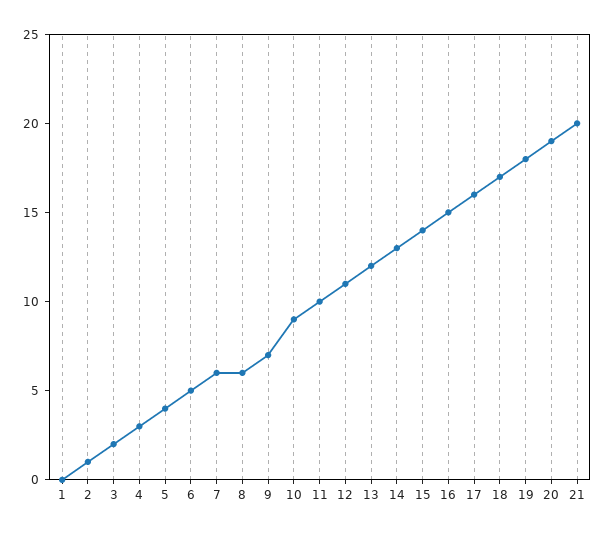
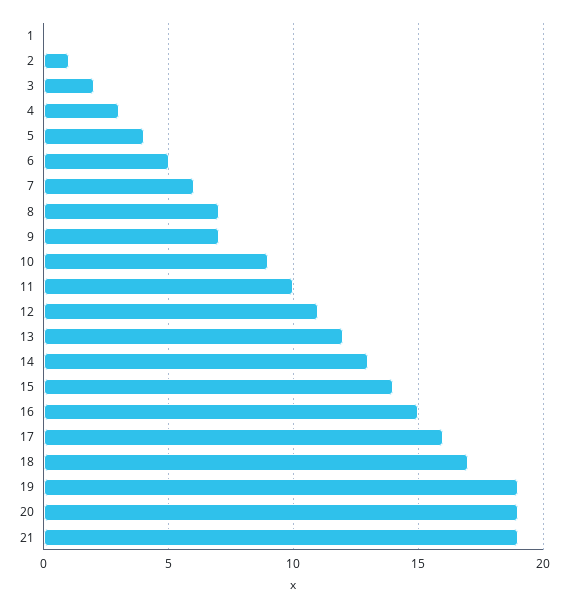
  {
    "1": 0,
    "2": 1,
    "3": 2,
    "4": 3,
    "5": 4,
    "6": 5,
    "7": 6,
-   "8": 6,
+   "8": 7,
    "9": 7,
    "10": 9,
    "11": 10,
    "12": 11,
    "13": 12,
    "14": 13,
    "15": 14,
    "16": 15,
    "17": 16,
    "18": 17,
-   "19": 18,
+   "19": 19,
    "20": 19,
-   "21": 20
+   "21": 19
  }

